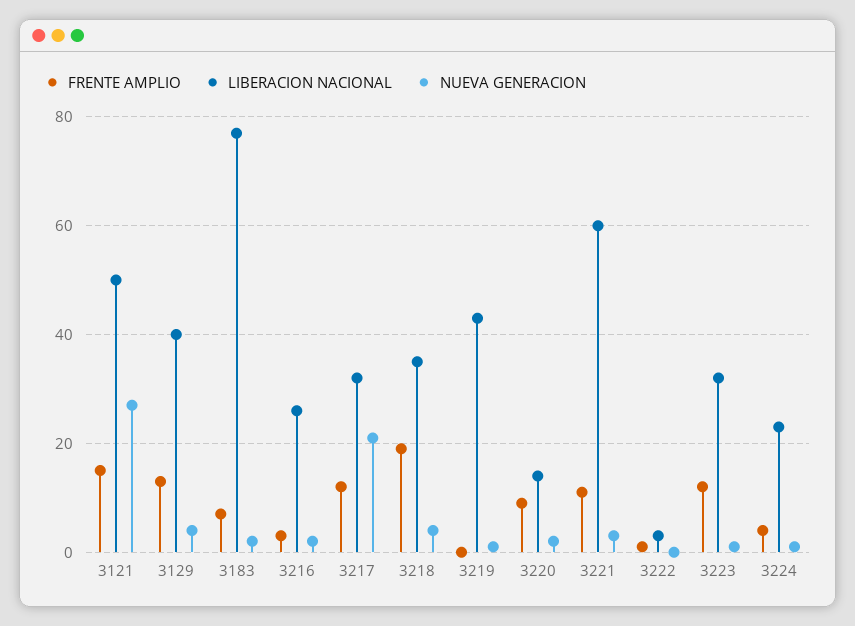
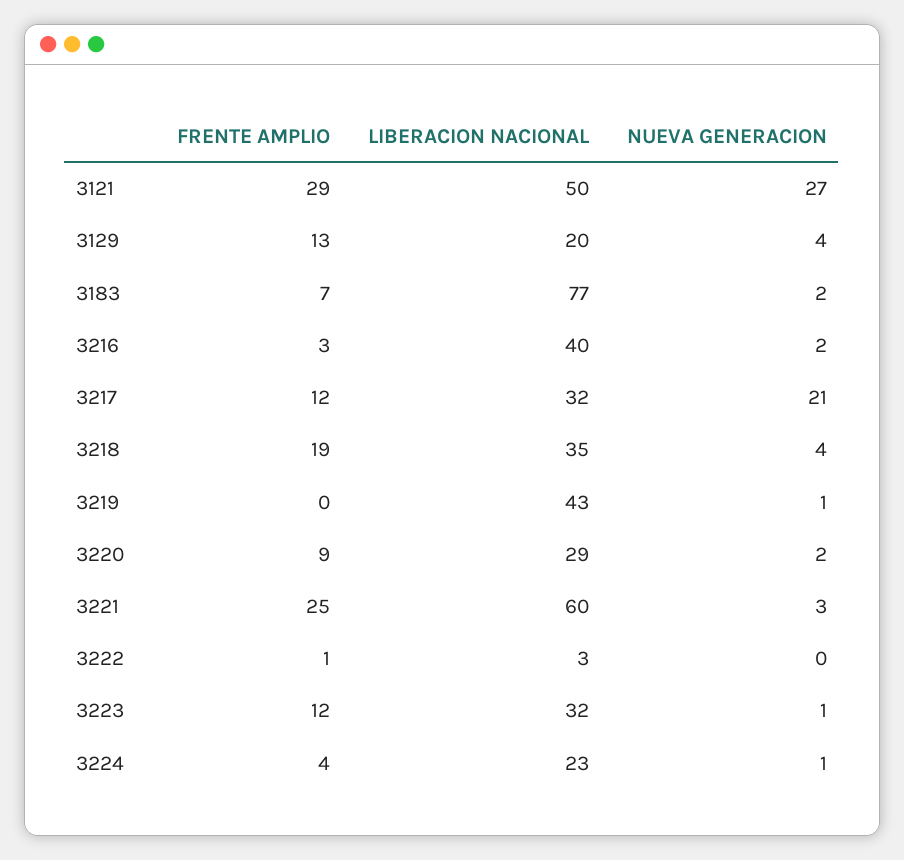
  {
    "FRENTE AMPLIO": {
-     "3121": 15,
+     "3121": 29,
      "3129": 13,
      "3183": 7,
      "3216": 3,
      "3217": 12,
      "3218": 19,
      "3219": 0,
      "3220": 9,
-     "3221": 10,
+     "3221": 25,
      "3222": 1,
      "3223": 12,
      "3224": 4
    },
    "LIBERACION NACIONAL": {
      "3121": 50,
-     "3129": 40,
+     "3129": 20,
      "3183": 77,
-     "3216": 25,
+     "3216": 40,
      "3217": 32,
      "3218": 35,
      "3219": 43,
-     "3220": 15,
+     "3220": 29,
      "3221": 60,
      "3222": 3,
      "3223": 32,
      "3224": 23
    },
    "NUEVA GENERACION": {
      "3121": 27,
      "3129": 4,
      "3183": 2,
      "3216": 2,
      "3217": 21,
      "3218": 4,
      "3219": 1,
      "3220": 2,
      "3221": 3,
      "3222": 0,
      "3223": 1,
      "3224": 1
    }
  }

